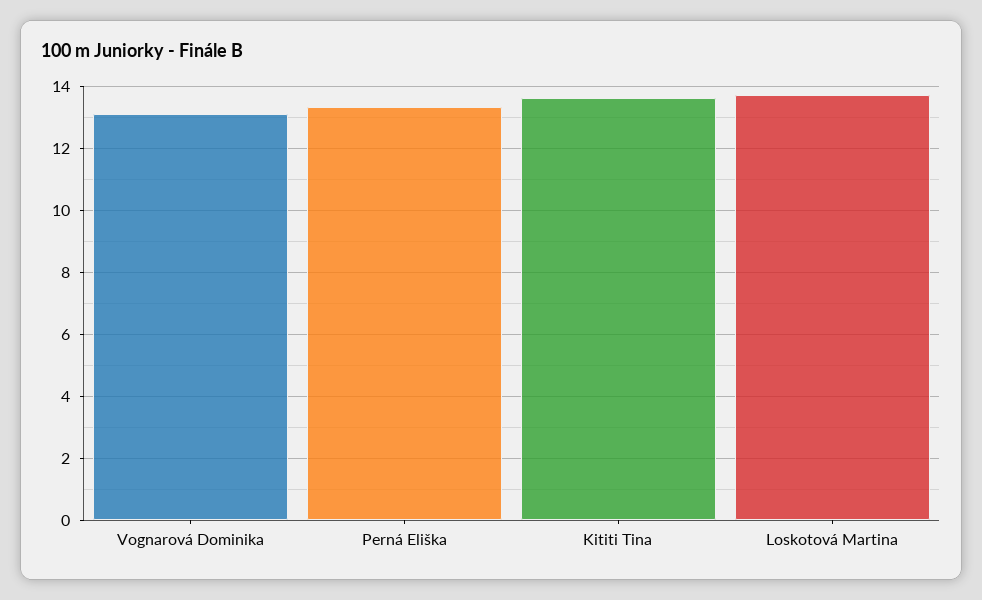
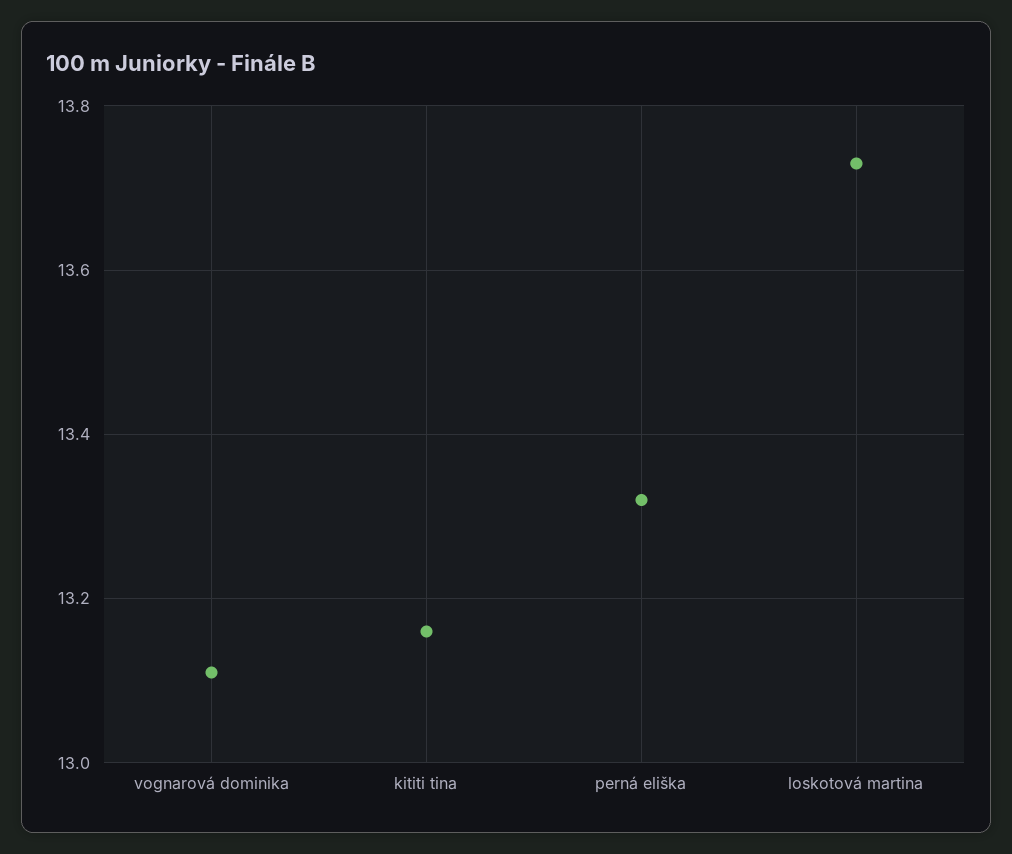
  {
    "Vognarová Dominika": 13.1,
    "Perná Eliška": 13.3,
-   "Kititi Tina": 13.6,
+   "Kititi Tina": 13.15,
    "Loskotová Martina": 13.75
  }

